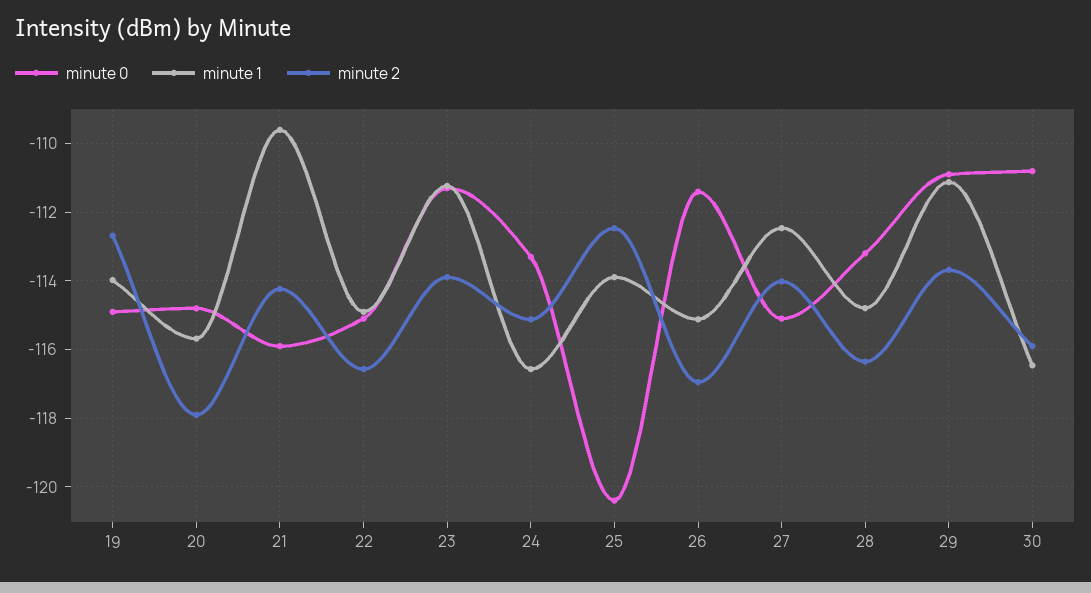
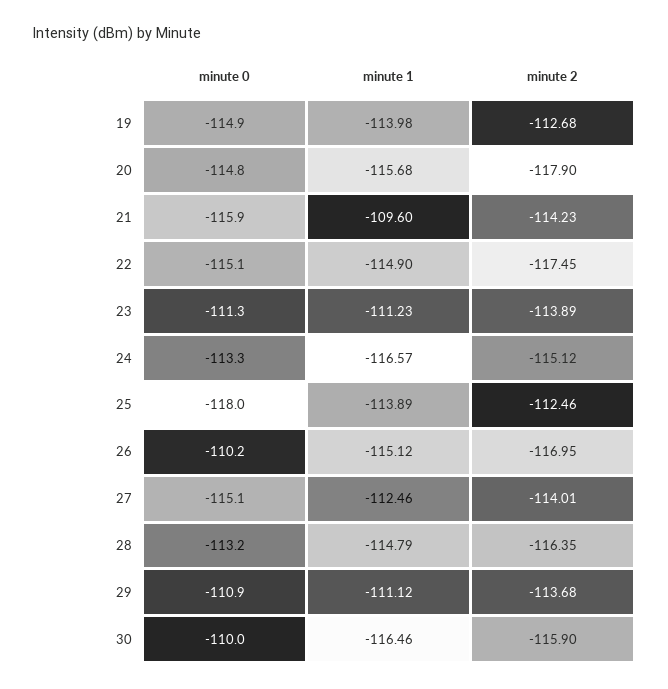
  {
    "minute 0": {
      "19": -114.9,
      "20": -114.8,
      "21": -115.9,
      "22": -115.1,
      "23": -111.3,
      "24": -113.3,
-     "25": -120.4,
+     "25": -118,
-     "26": -111.4,
+     "26": -110.2,
      "27": -115.1,
      "28": -113.2,
      "29": -110.9,
-     "30": -110.8
+     "30": -110
    },
    "minute 1": {
      "19": -113.98,
      "20": -115.68,
      "21": -109.6,
      "22": -114.9,
      "23": -111.23,
      "24": -116.57,
      "25": -113.89,
      "26": -115.12,
      "27": -112.46,
      "28": -114.79,
      "29": -111.12,
      "30": -116.46
    },
    "minute 2": {
      "19": -112.68,
      "20": -117.9,
      "21": -114.23,
-     "22": -116.6,
+     "22": -117.45,
      "23": -113.89,
      "24": -115.12,
      "25": -112.46,
      "26": -116.95,
      "27": -114.01,
      "28": -116.35,
      "29": -113.68,
      "30": -115.9
    }
  }

